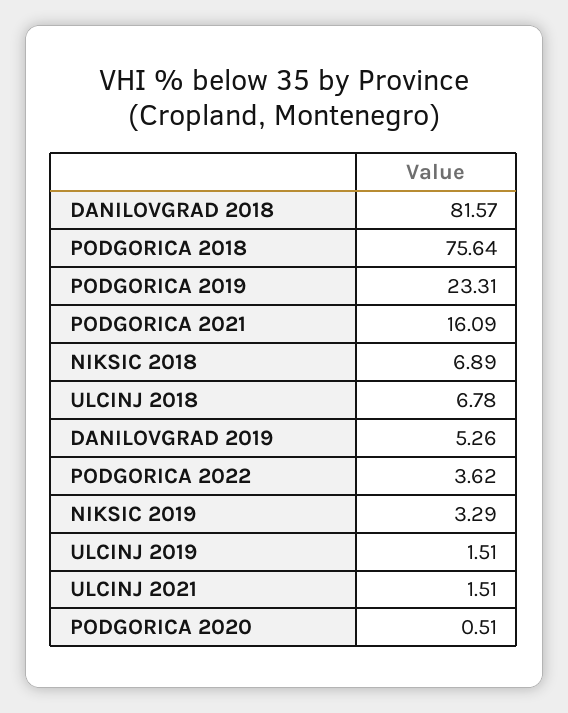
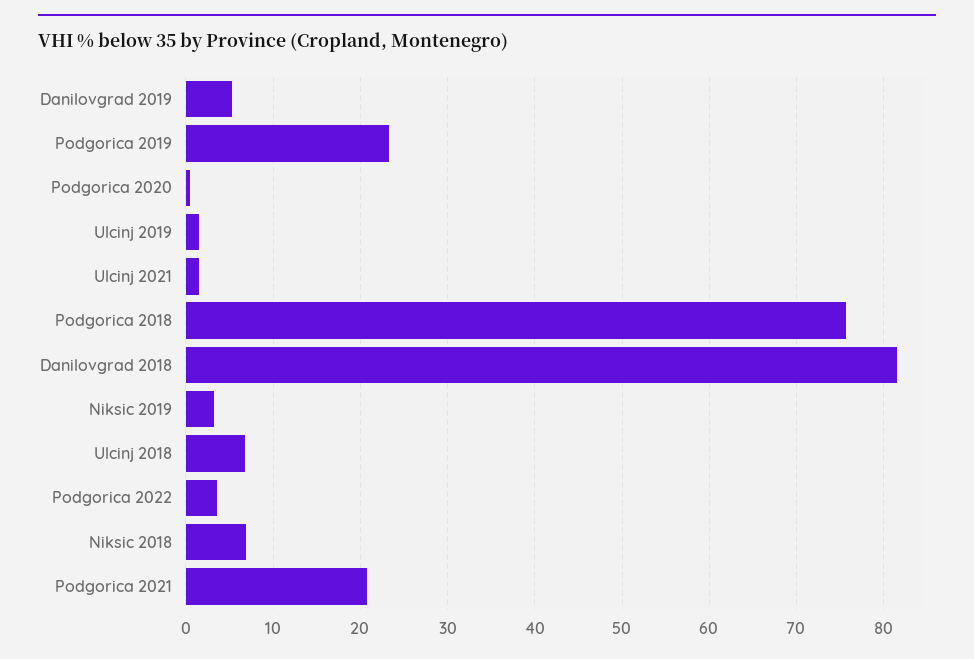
  {
    "DANILOVGRAD 2018": 81.57,
    "PODGORICA 2018": 75.64,
    "PODGORICA 2019": 23.31,
-   "PODGORICA 2021": 16.09,
+   "PODGORICA 2021": 21,
    "NIKSIC 2018": 6.89,
    "ULCINJ 2018": 6.78,
    "DANILOVGRAD 2019": 5.26,
    "PODGORICA 2022": 3.62,
    "NIKSIC 2019": 3.29,
    "ULCINJ 2019": 1.51,
    "ULCINJ 2021": 1.51,
    "PODGORICA 2020": 0.51
  }

